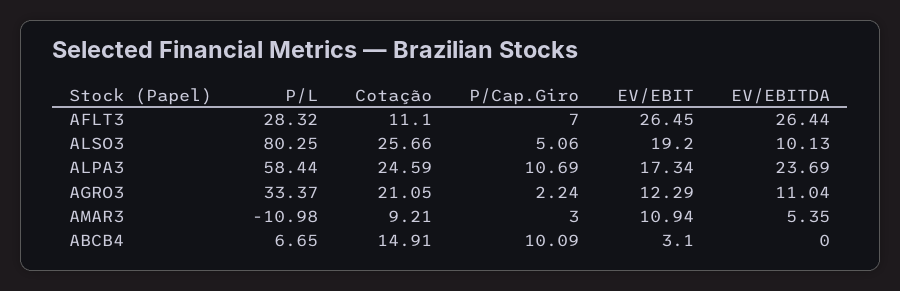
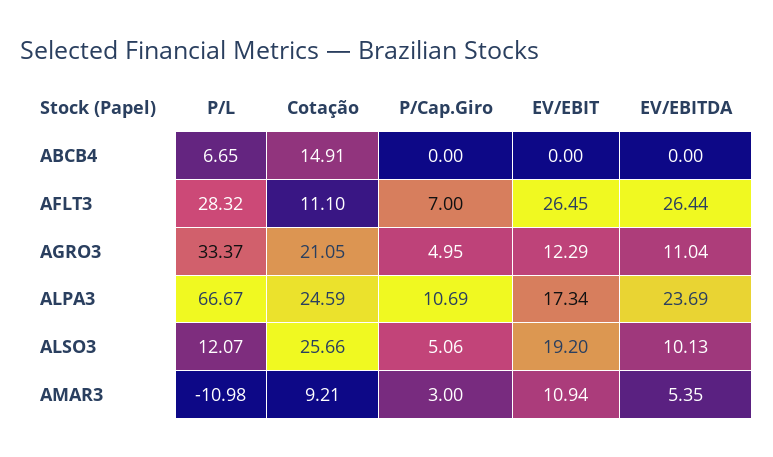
  {
    "P/L": {
      "AFLT3": 28.32,
-     "ALSO3": 80.25,
+     "ALSO3": 12.07,
-     "ALPA3": 58.44,
+     "ALPA3": 66.67,
      "AGRO3": 33.37,
      "AMAR3": -10.98,
      "ABCB4": 6.65
    },
    "Cotação": {
      "AFLT3": 11.1,
      "ALSO3": 25.66,
      "ALPA3": 24.59,
      "AGRO3": 21.05,
      "AMAR3": 9.21,
      "ABCB4": 14.91
    },
    "P/Cap.Giro": {
      "AFLT3": 7,
      "ALSO3": 5.06,
      "ALPA3": 10.69,
-     "AGRO3": 2.24,
+     "AGRO3": 4.95,
      "AMAR3": 3,
-     "ABCB4": 10.09
+     "ABCB4": 0
    },
    "EV/EBIT": {
      "AFLT3": 26.45,
      "ALSO3": 19.2,
      "ALPA3": 17.34,
      "AGRO3": 12.29,
      "AMAR3": 10.94,
-     "ABCB4": 3.1
+     "ABCB4": 0
    },
    "EV/EBITDA": {
      "AFLT3": 26.44,
      "ALSO3": 10.13,
      "ALPA3": 23.69,
      "AGRO3": 11.04,
      "AMAR3": 5.35,
      "ABCB4": 0
    }
  }

